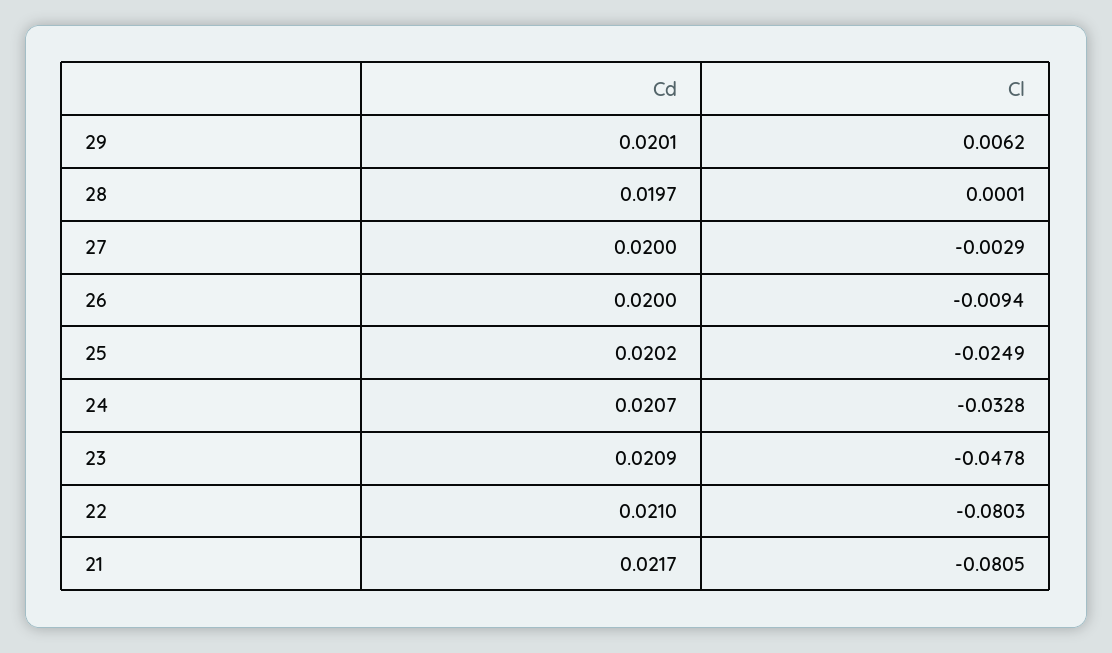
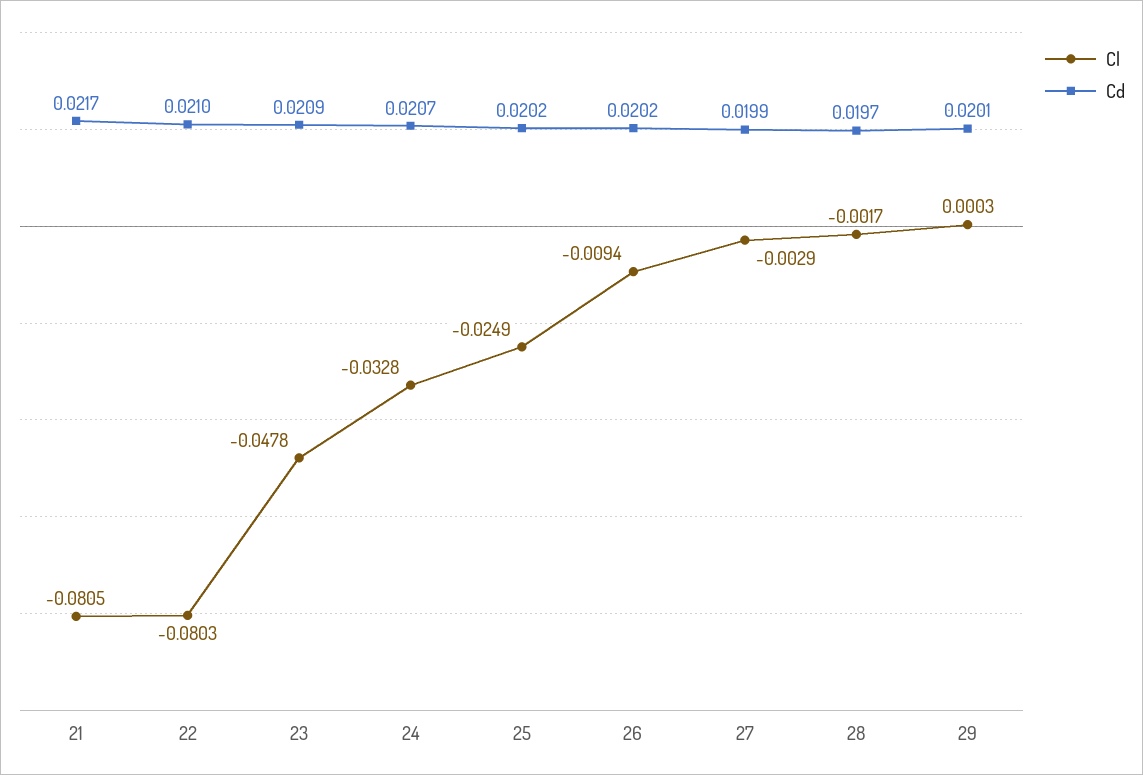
  {
    "Cd": {
      "29": 0.0201,
      "28": 0.0197,
-     "27": 0.02,
+     "27": 0.0199,
-     "26": 0.02,
+     "26": 0.0202,
      "25": 0.0202,
      "24": 0.0207,
      "23": 0.0209,
      "22": 0.021,
      "21": 0.0217
    },
    "Cl": {
-     "29": 0.0062,
+     "29": 0.0003,
-     "28": 0.0001,
+     "28": -0.0017,
      "27": -0.0029,
      "26": -0.0094,
      "25": -0.0249,
      "24": -0.0328,
      "23": -0.0478,
      "22": -0.0803,
      "21": -0.0805
    }
  }

